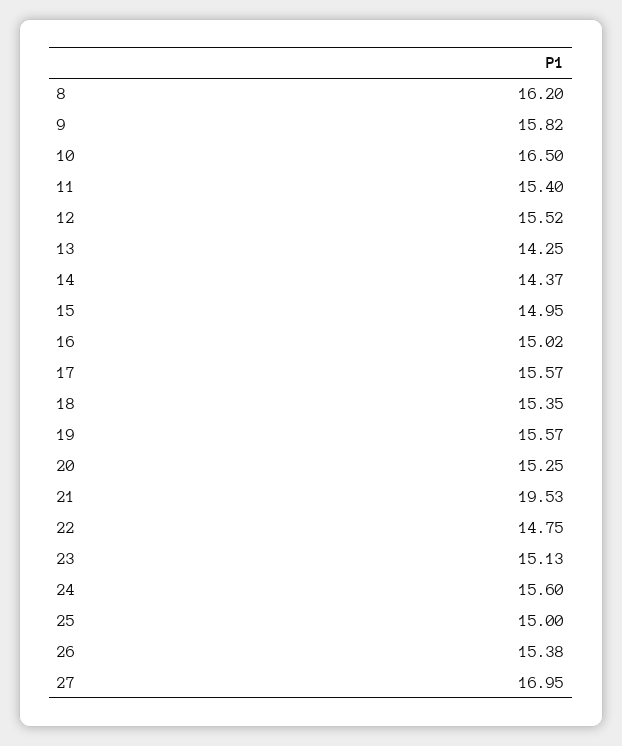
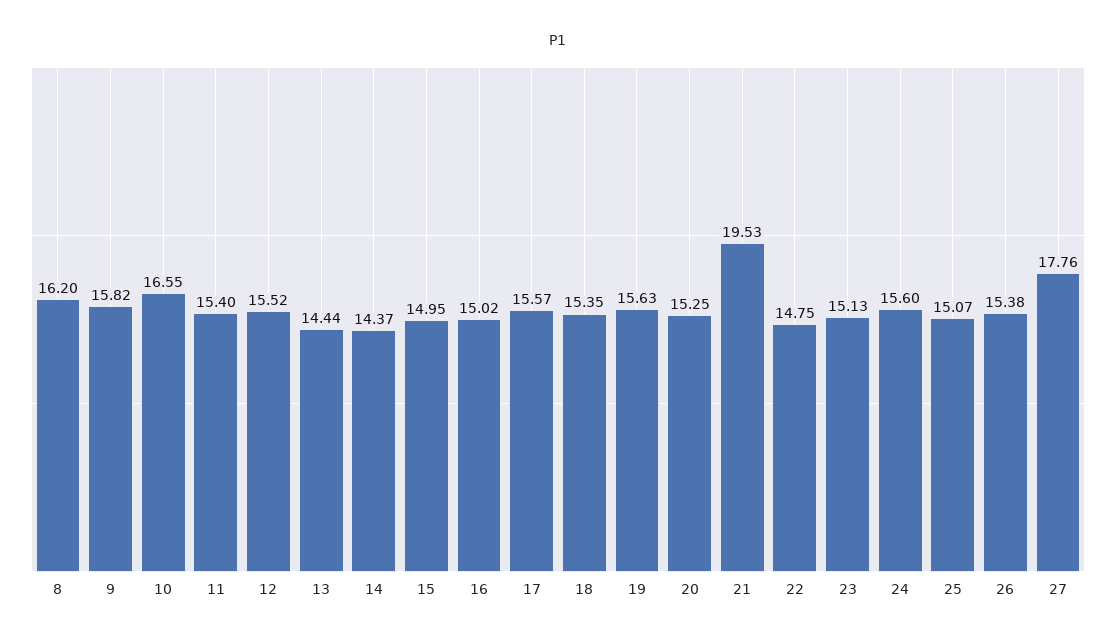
  {
    "8": 16.2,
    "9": 15.82,
-   "10": 16.5,
+   "10": 16.55,
    "11": 15.4,
    "12": 15.52,
-   "13": 14.25,
+   "13": 14.44,
    "14": 14.37,
    "15": 14.95,
    "16": 15.02,
    "17": 15.57,
    "18": 15.35,
-   "19": 15.57,
+   "19": 15.63,
    "20": 15.25,
    "21": 19.53,
    "22": 14.75,
    "23": 15.13,
    "24": 15.6,
-   "25": 15,
+   "25": 15.07,
    "26": 15.38,
-   "27": 16.95
+   "27": 17.76
  }

